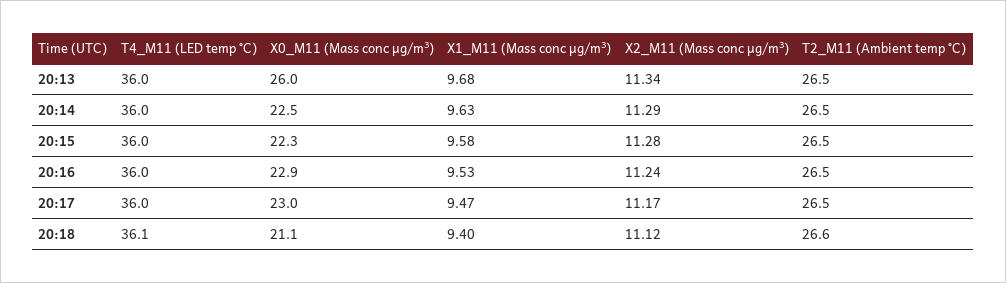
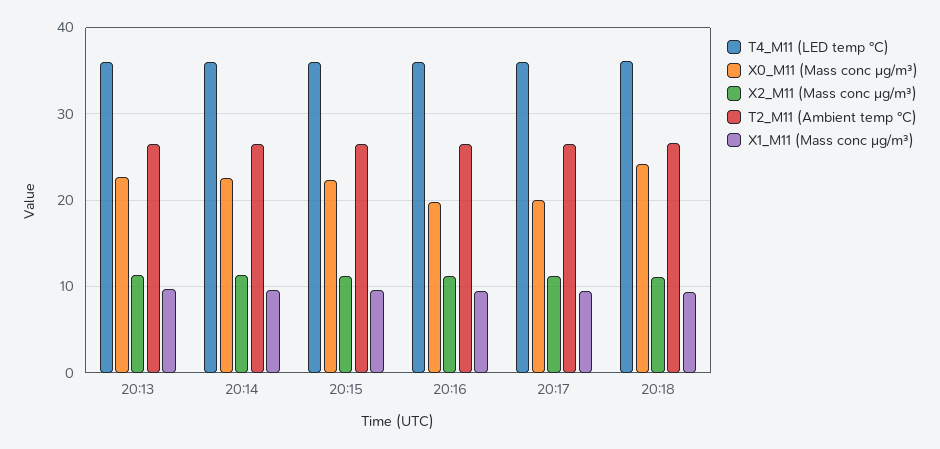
  {
    "T4_M11 (LED temp °C)": {
      "20:13": 36,
      "20:14": 36,
      "20:15": 36,
      "20:16": 36,
      "20:17": 36,
      "20:18": 36.1
    },
    "X0_M11 (Mass conc μg/m³)": {
-     "20:13": 26,
+     "20:13": 23,
      "20:14": 22.5,
      "20:15": 22.3,
-     "20:16": 22.9,
+     "20:16": 20,
-     "20:17": 23,
+     "20:17": 20,
-     "20:18": 21.1
+     "20:18": 24
    },
    "X1_M11 (Mass conc μg/m³)": {
      "20:13": 9.68,
      "20:14": 9.63,
      "20:15": 9.58,
      "20:16": 9.53,
      "20:17": 9.47,
      "20:18": 9.4
    },
    "X2_M11 (Mass conc μg/m³)": {
      "20:13": 11.34,
      "20:14": 11.29,
      "20:15": 11.28,
      "20:16": 11.24,
      "20:17": 11.17,
      "20:18": 11.12
    },
    "T2_M11 (Ambient temp °C)": {
      "20:13": 26.5,
      "20:14": 26.5,
      "20:15": 26.5,
      "20:16": 26.5,
      "20:17": 26.5,
      "20:18": 26.6
    }
  }

